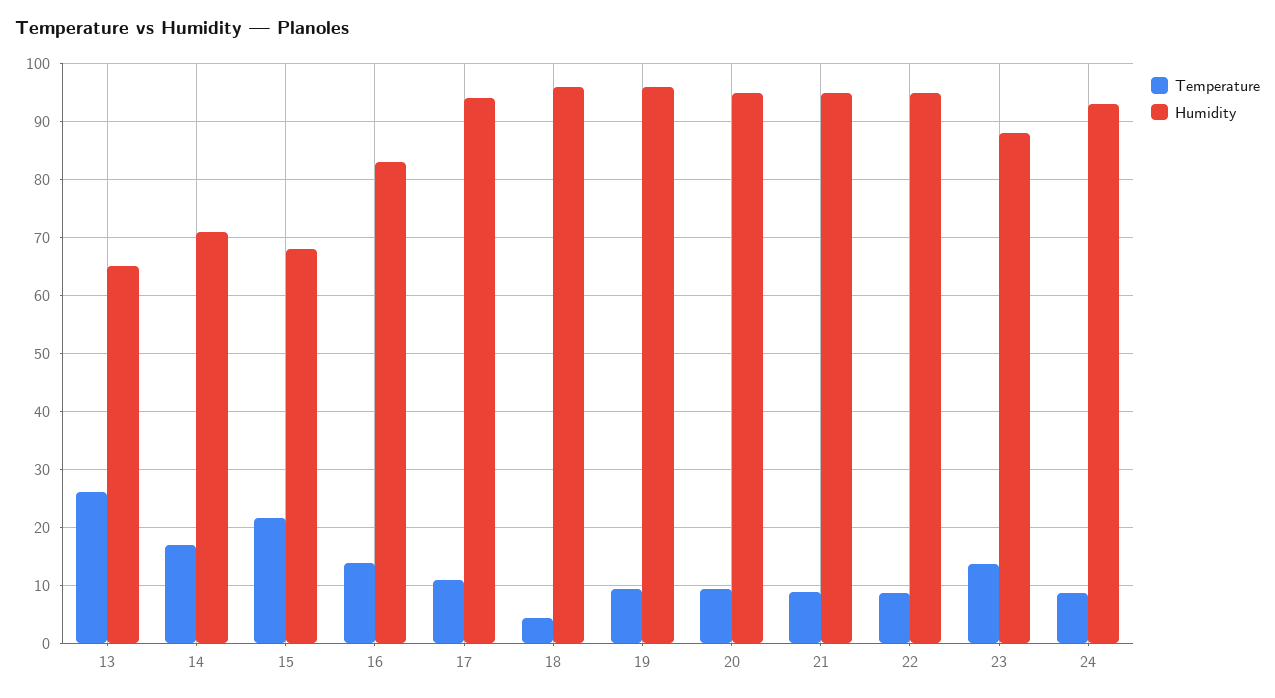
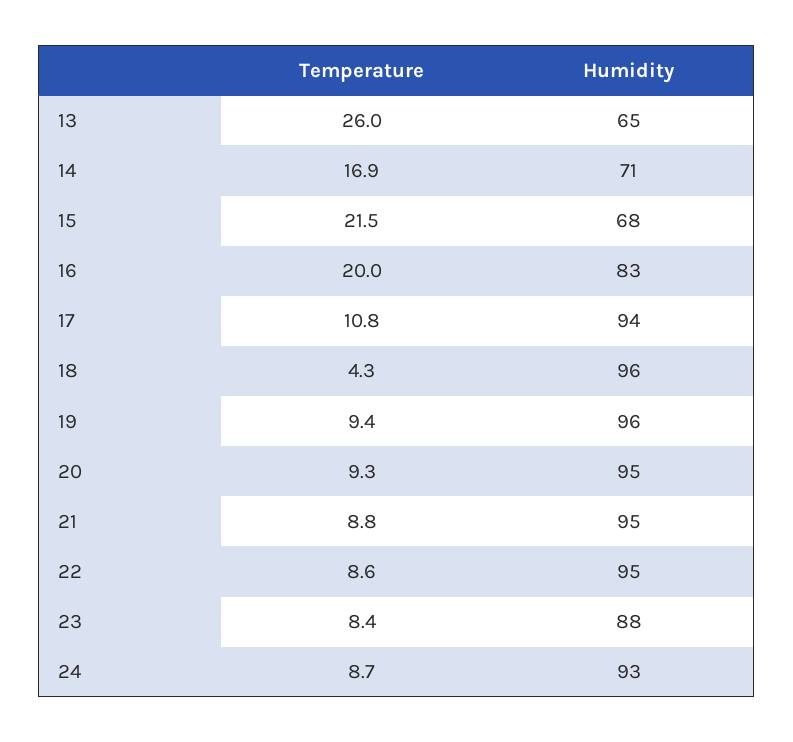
  {
    "Temperature": {
      "13": 26,
      "14": 16.9,
      "15": 21.5,
-     "16": 14,
+     "16": 20,
      "17": 10.8,
      "18": 4.3,
      "19": 9.4,
      "20": 9.3,
      "21": 8.8,
      "22": 8.6,
-     "23": 14,
+     "23": 8.4,
      "24": 8.7
    },
    "Humidity": {
      "13": 65,
      "14": 71,
      "15": 68,
      "16": 83,
      "17": 94,
      "18": 96,
      "19": 96,
      "20": 95,
      "21": 95,
      "22": 95,
      "23": 88,
      "24": 93
    }
  }

